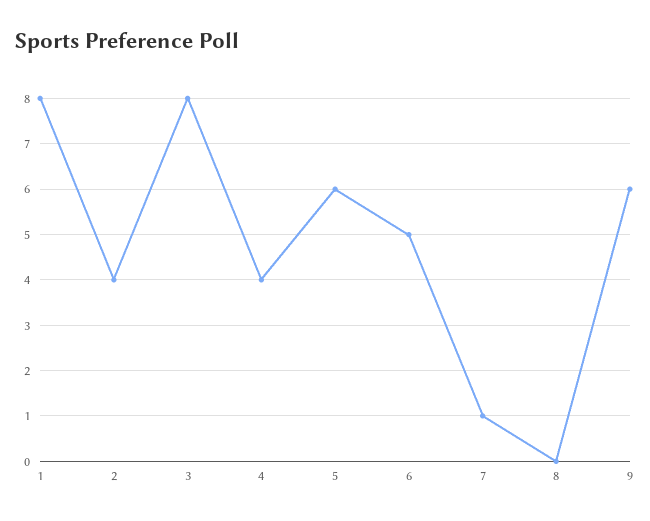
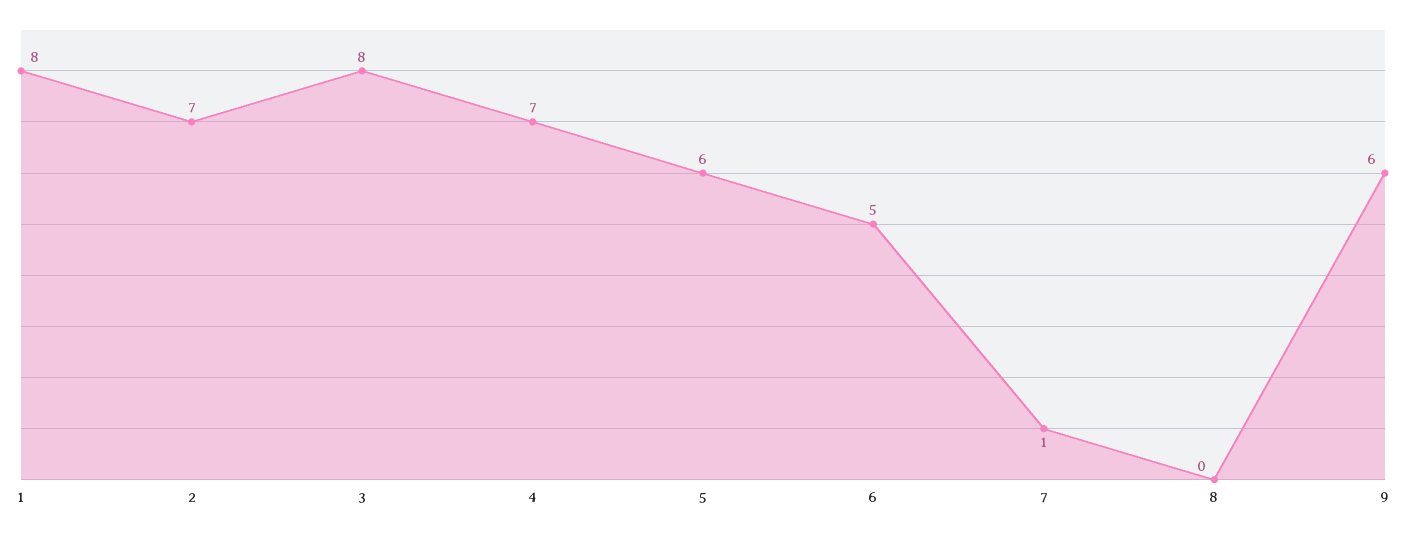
  {
    "1": 8,
-   "2": 4,
+   "2": 7,
    "3": 8,
-   "4": 4,
+   "4": 7,
    "5": 6,
    "6": 5,
    "7": 1,
    "8": 0,
    "9": 6
  }

